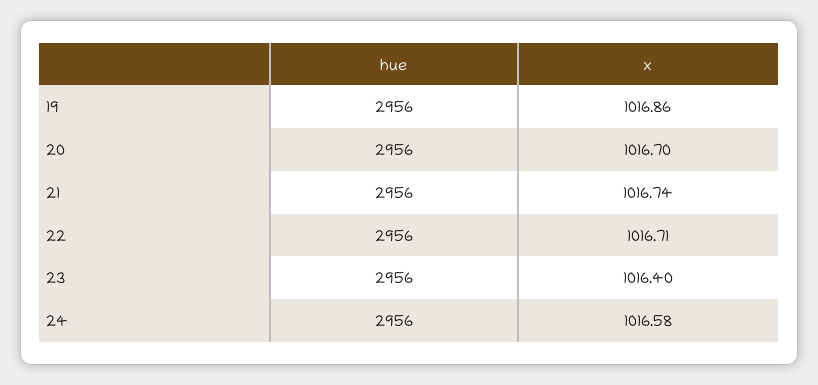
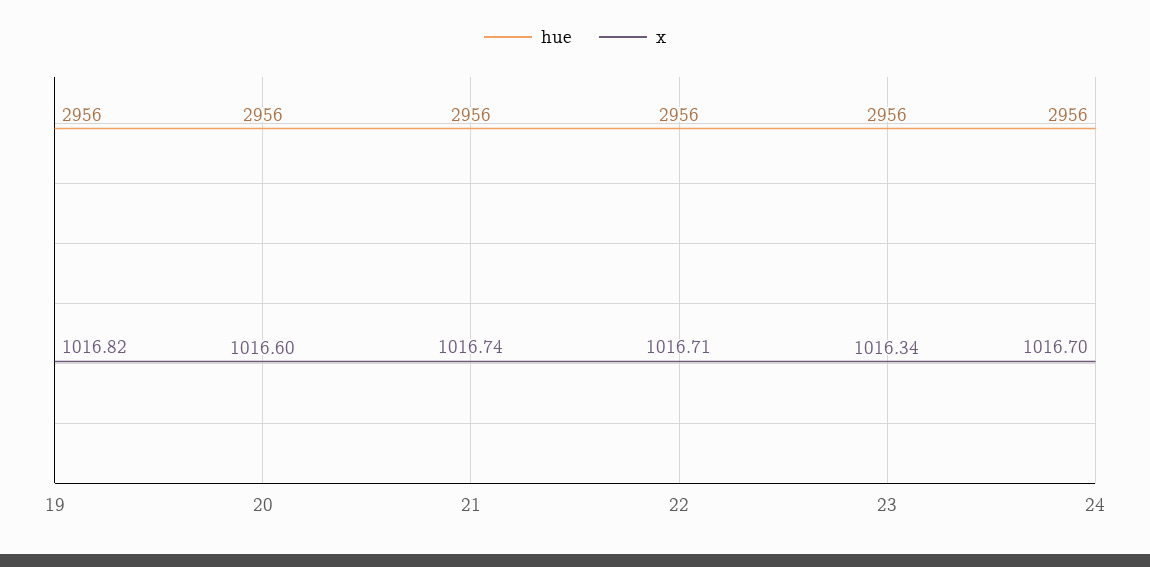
  {
    "hue": {
      "19": 2956,
      "20": 2956,
      "21": 2956,
      "22": 2956,
      "23": 2956,
      "24": 2956
    },
    "x": {
-     "19": 1016.86,
+     "19": 1016.82,
-     "20": 1016.7,
+     "20": 1016.6,
      "21": 1016.74,
      "22": 1016.71,
-     "23": 1016.4,
+     "23": 1016.34,
-     "24": 1016.58
+     "24": 1016.7
    }
  }

